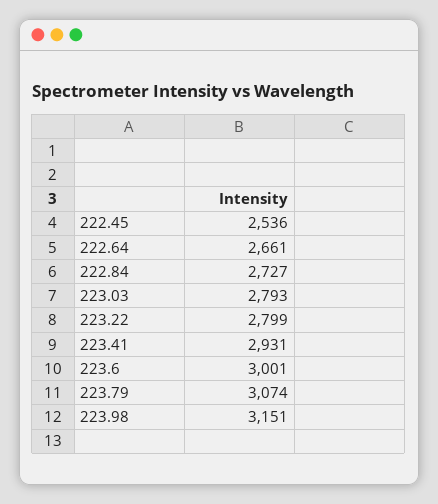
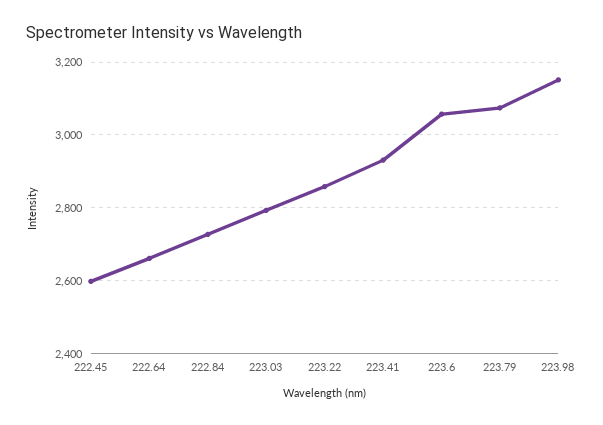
  {
-   "222.45": 2536,
+   "222.45": 2600,
    "222.64": 2661,
    "222.84": 2727,
    "223.03": 2793,
-   "223.22": 2799,
+   "223.22": 2860,
    "223.41": 2931,
-   "223.6": 3001,
+   "223.6": 3060,
    "223.79": 3074,
    "223.98": 3151
  }

